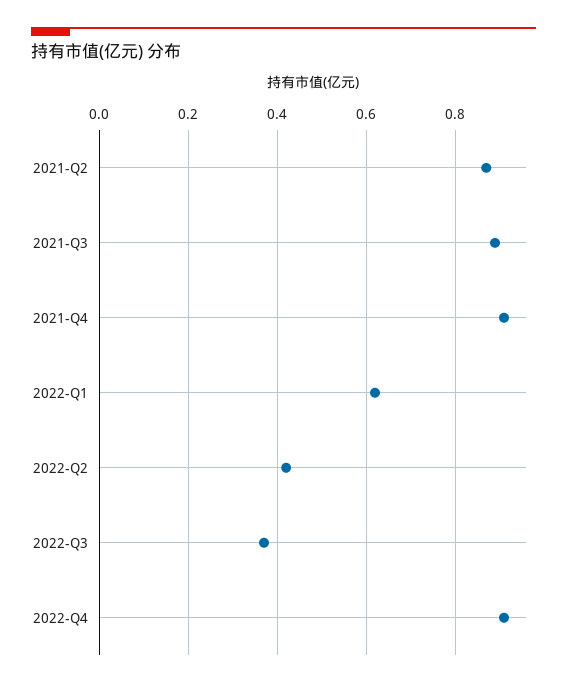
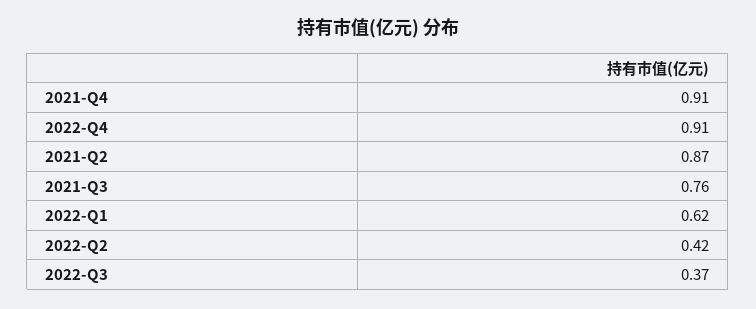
  {
    "2021-Q2": 0.87,
-   "2021-Q3": 0.9,
+   "2021-Q3": 0.76,
    "2021-Q4": 0.91,
    "2022-Q1": 0.62,
    "2022-Q2": 0.42,
    "2022-Q3": 0.37,
    "2022-Q4": 0.91
  }

